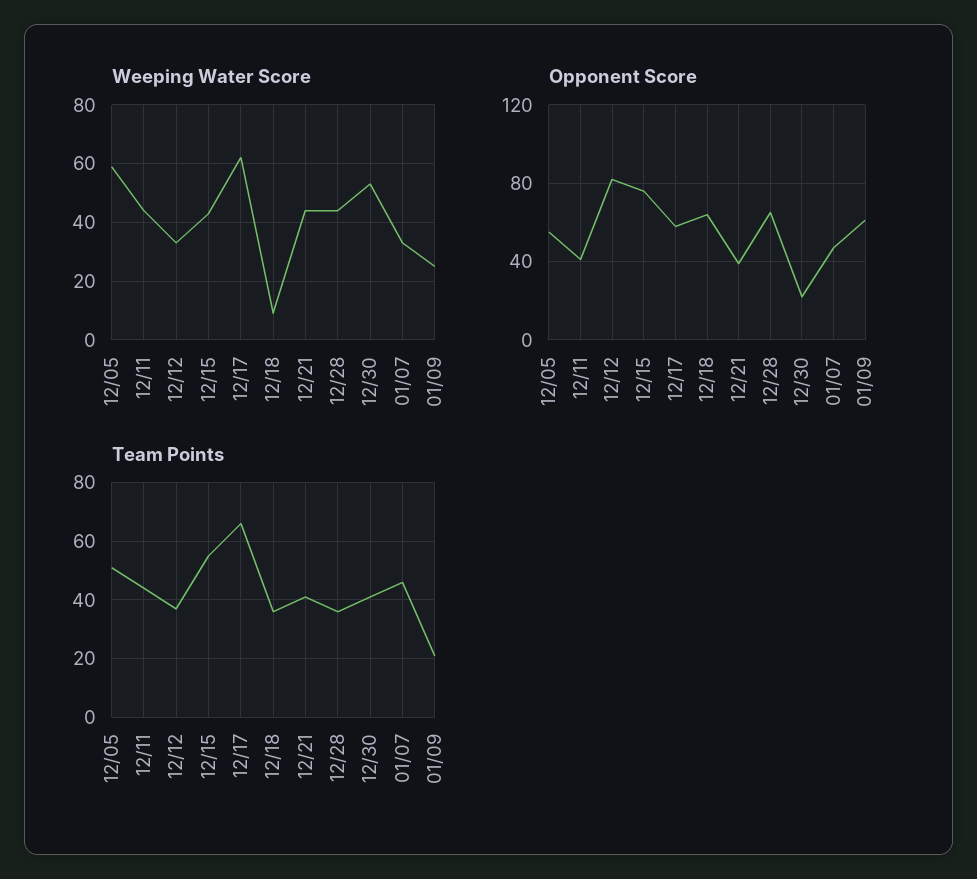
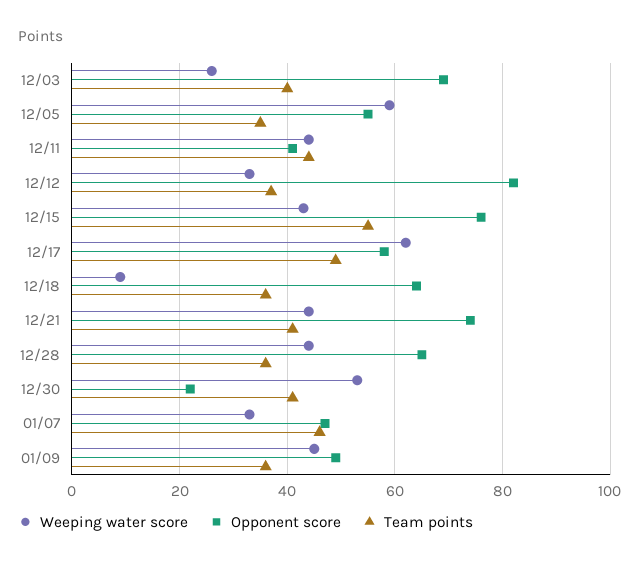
  {
    "Weeping Water Score": {
      "12/05": 60,
      "12/11": 45,
      "12/12": 35,
      "12/15": 45,
      "12/17": 60,
      "12/18": 10,
      "12/21": 45,
      "12/28": 45,
      "12/30": 55,
      "01/07": 35,
-     "01/09": 25
+     "01/09": 45,
+     "12/03": 25
    },
    "Opponent Score": {
      "12/05": 55,
      "12/11": 40,
      "12/12": 80,
      "12/15": 75,
      "12/17": 60,
      "12/18": 65,
-     "12/21": 40,
+     "12/21": 75,
      "12/28": 65,
      "12/30": 20,
      "01/07": 45,
-     "01/09": 60
+     "01/09": 50,
+     "12/03": 70
    },
    "Team Points": {
-     "12/05": 50,
+     "12/05": 35,
      "12/11": 45,
      "12/12": 35,
      "12/15": 55,
-     "12/17": 65,
+     "12/17": 50,
      "12/18": 35,
      "12/21": 40,
      "12/28": 35,
      "12/30": 40,
      "01/07": 45,
-     "01/09": 20
+     "01/09": 35,
+     "12/03": 40
    }
  }

